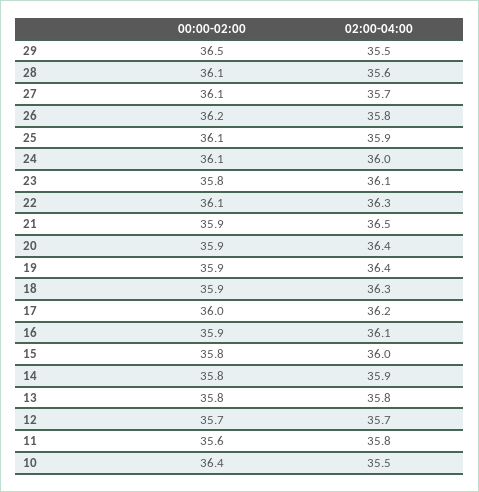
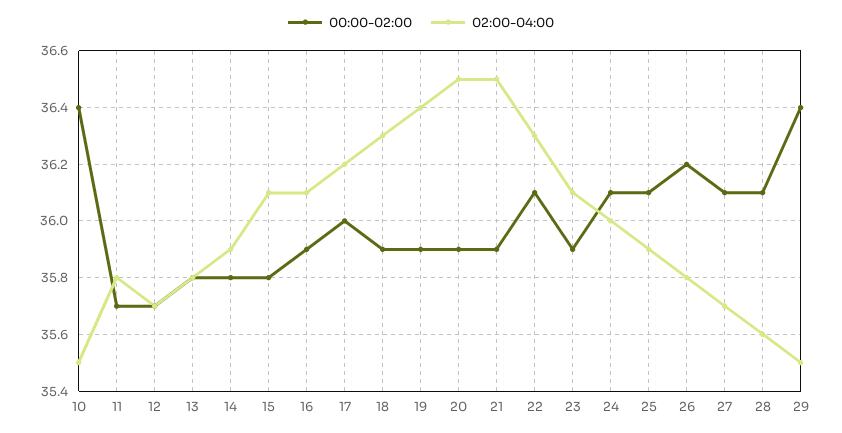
  {
    "00:00-02:00": {
-     "29": 36.5,
+     "29": 36.4,
      "28": 36.1,
      "27": 36.1,
      "26": 36.2,
      "25": 36.1,
      "24": 36.1,
-     "23": 35.8,
+     "23": 35.9,
      "22": 36.1,
      "21": 35.9,
      "20": 35.9,
      "19": 35.9,
      "18": 35.9,
      "17": 36,
      "16": 35.9,
      "15": 35.8,
      "14": 35.8,
      "13": 35.8,
      "12": 35.7,
-     "11": 35.6,
+     "11": 35.7,
      "10": 36.4
    },
    "02:00-04:00": {
      "29": 35.5,
      "28": 35.6,
      "27": 35.7,
      "26": 35.8,
      "25": 35.9,
      "24": 36,
      "23": 36.1,
      "22": 36.3,
      "21": 36.5,
-     "20": 36.4,
+     "20": 36.5,
      "19": 36.4,
      "18": 36.3,
      "17": 36.2,
      "16": 36.1,
-     "15": 36,
+     "15": 36.1,
      "14": 35.9,
      "13": 35.8,
      "12": 35.7,
      "11": 35.8,
      "10": 35.5
    }
  }

